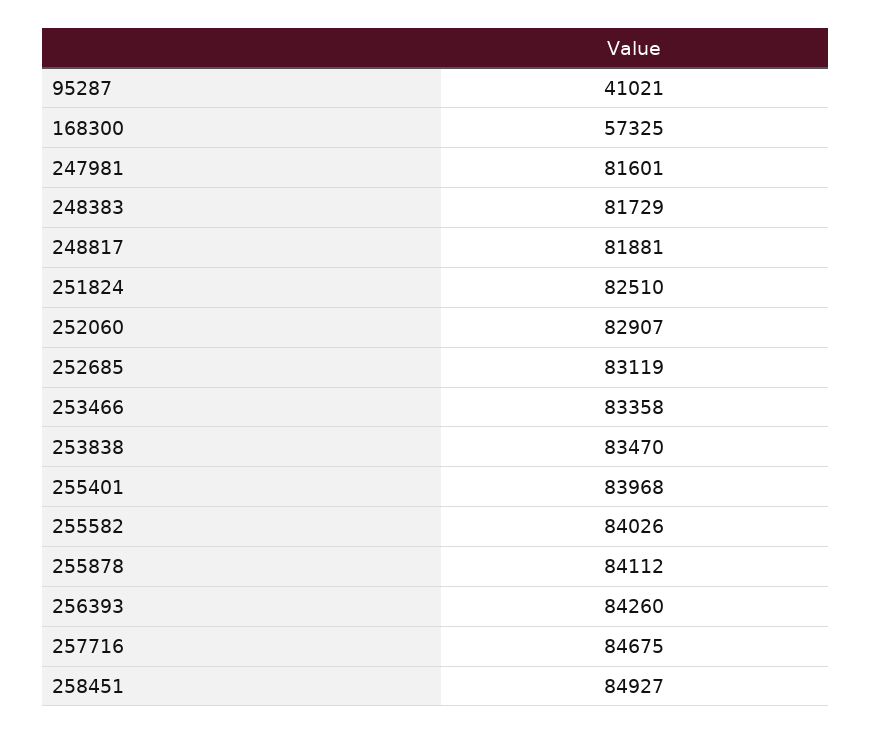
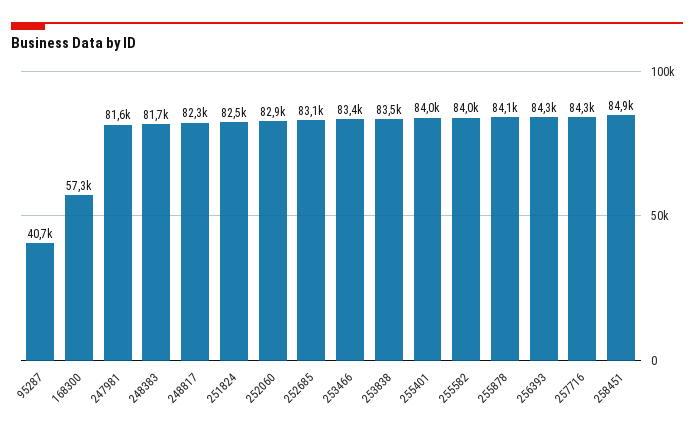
  {
-   "95287": 41021,
+   "95287": 40700,
    "168300": 57325,
    "247981": 81601,
    "248383": 81729,
-   "248817": 81881,
+   "248817": 82300,
    "251824": 82510,
    "252060": 82907,
    "252685": 83119,
    "253466": 83358,
    "253838": 83470,
    "255401": 83968,
    "255582": 84026,
    "255878": 84112,
    "256393": 84260,
-   "257716": 84675,
+   "257716": 84300,
    "258451": 84927
  }

